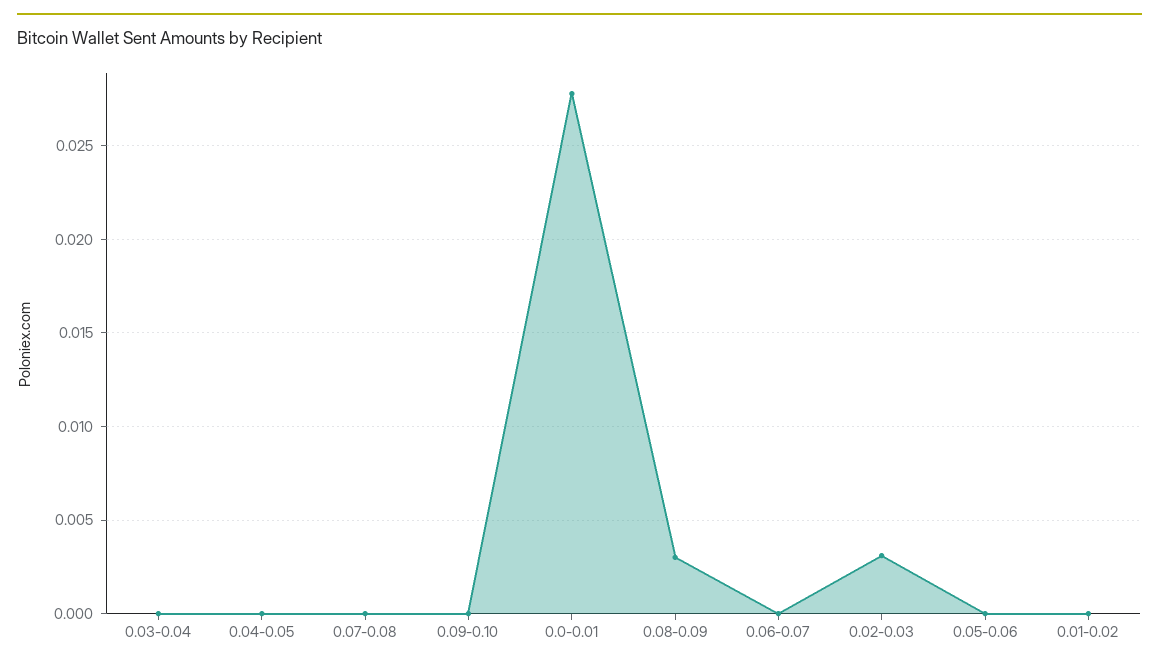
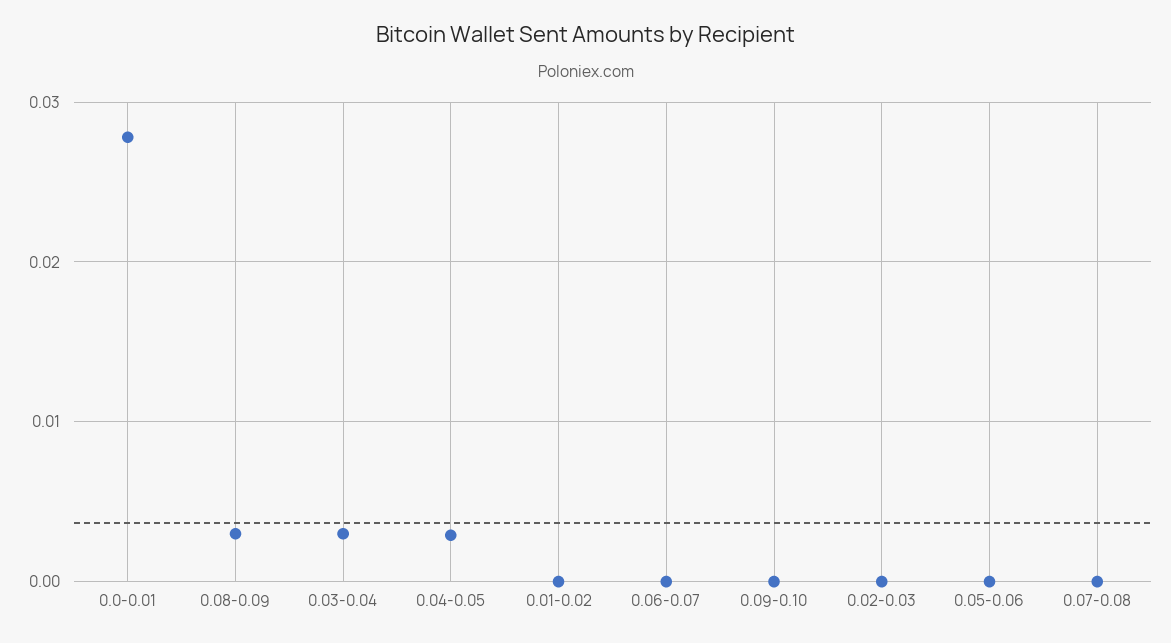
  {
-   "0.03-0.04": 0,
+   "0.03-0.04": 0.003,
-   "0.04-0.05": 0,
+   "0.04-0.05": 0.003,
    "0.07-0.08": 0,
    "0.09-0.10": 0,
    "0.0-0.01": 0.028,
    "0.08-0.09": 0.003,
    "0.06-0.07": 0,
-   "0.02-0.03": 0.003,
+   "0.02-0.03": 0,
    "0.05-0.06": 0,
    "0.01-0.02": 0
  }

